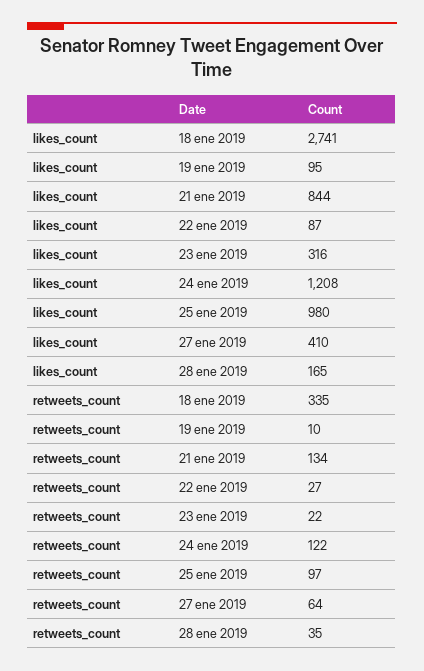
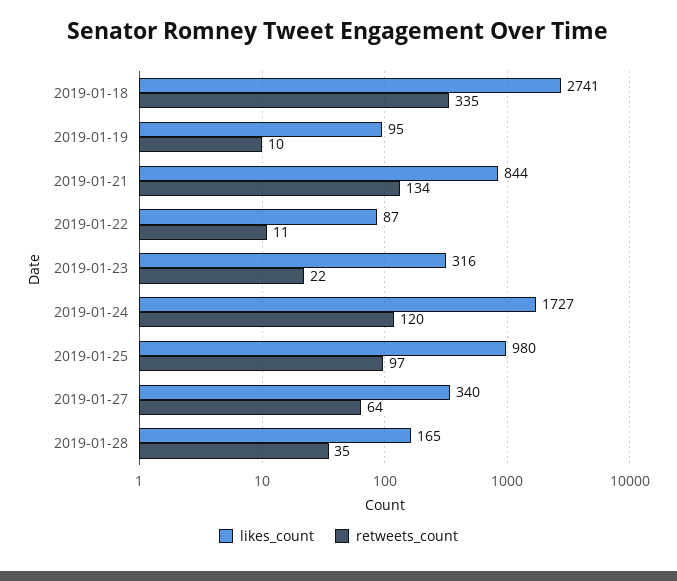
  {
    "likes_count": {
      "18 ene 2019": 2741,
      "19 ene 2019": 95,
      "21 ene 2019": 844,
      "22 ene 2019": 87,
      "23 ene 2019": 316,
-     "24 ene 2019": 1208,
+     "24 ene 2019": 1727,
      "25 ene 2019": 980,
-     "27 ene 2019": 410,
+     "27 ene 2019": 340,
      "28 ene 2019": 165
    },
    "retweets_count": {
      "18 ene 2019": 335,
      "19 ene 2019": 10,
      "21 ene 2019": 134,
-     "22 ene 2019": 27,
+     "22 ene 2019": 11,
      "23 ene 2019": 22,
-     "24 ene 2019": 122,
+     "24 ene 2019": 120,
      "25 ene 2019": 97,
      "27 ene 2019": 64,
      "28 ene 2019": 35
    }
  }

